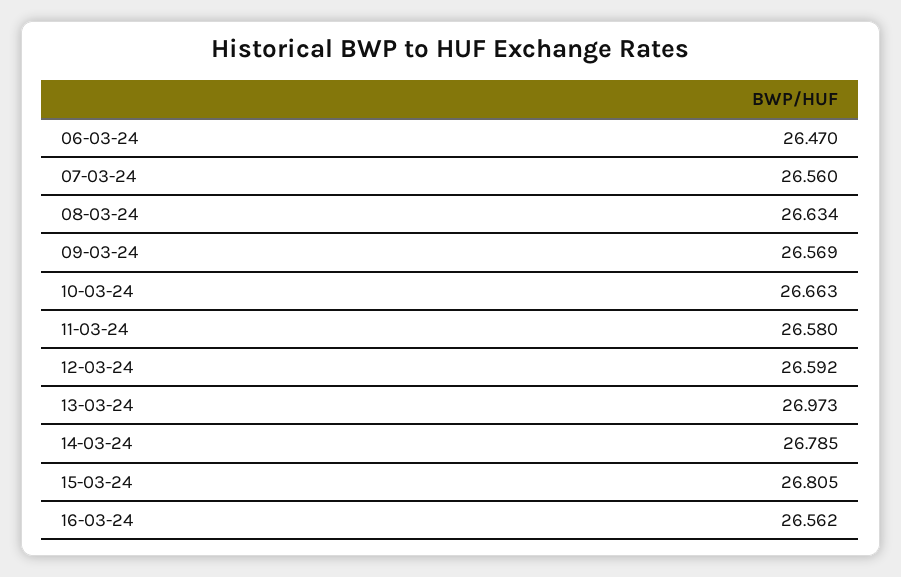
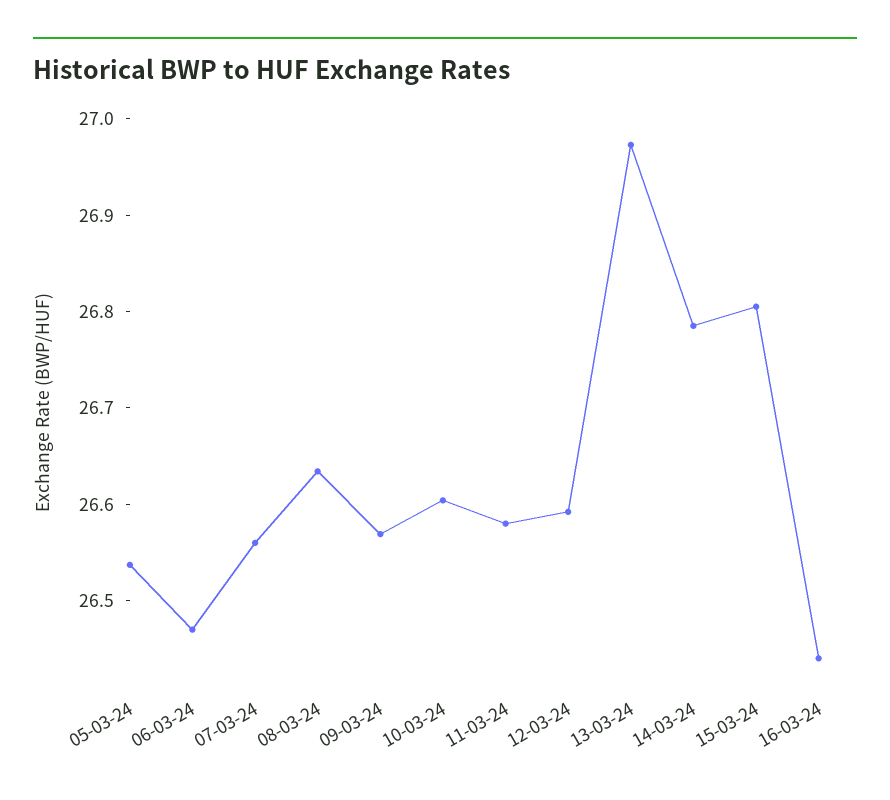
  {
    "06-03-24": 26.47,
    "07-03-24": 26.56,
    "08-03-24": 26.634,
    "09-03-24": 26.569,
-   "10-03-24": 26.663,
+   "10-03-24": 26.6,
    "11-03-24": 26.58,
    "12-03-24": 26.592,
    "13-03-24": 26.973,
    "14-03-24": 26.785,
    "15-03-24": 26.805,
-   "16-03-24": 26.562
+   "16-03-24": 26.44,
+   "05-03-24": 26.54
  }

